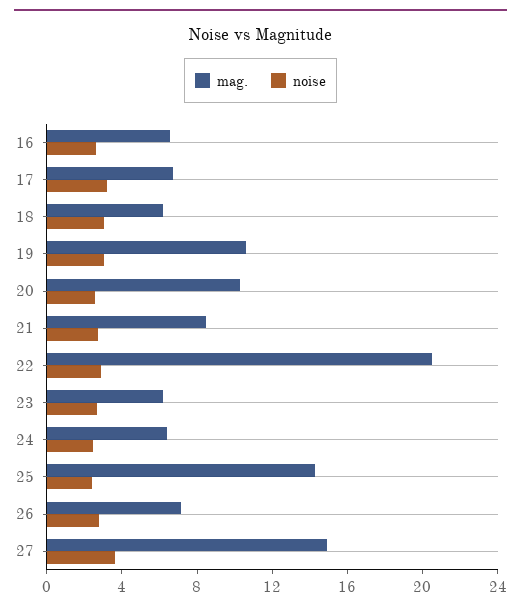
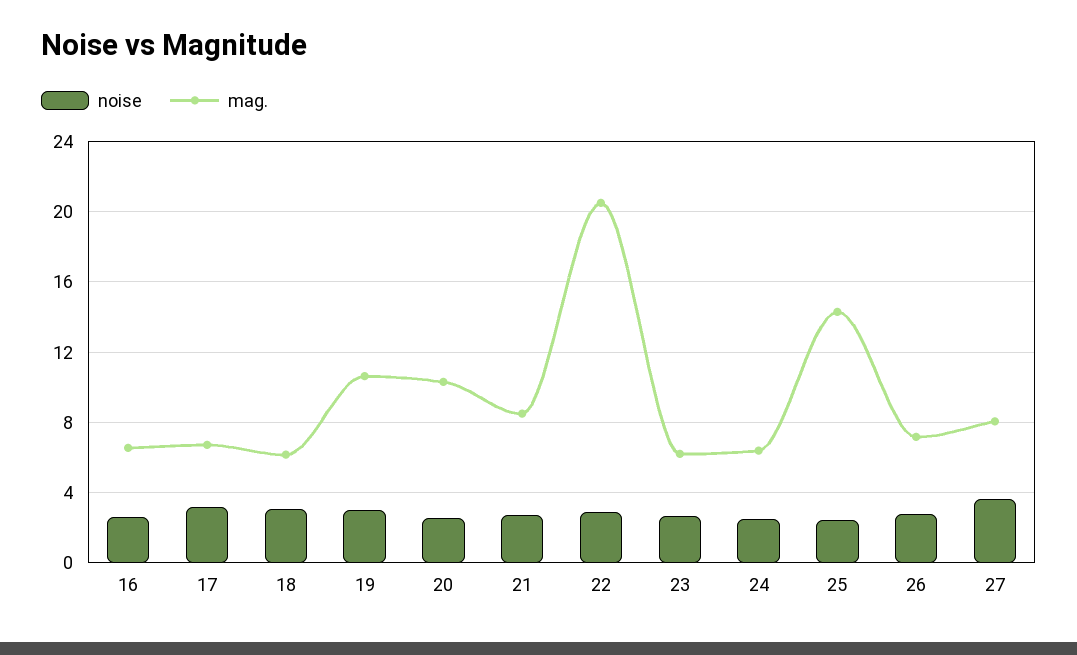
  {
    "mag.": {
      "16": 6.5,
      "17": 6.5,
      "18": 6,
      "19": 10.5,
      "20": 10.5,
      "21": 8.5,
      "22": 20.5,
      "23": 6,
      "24": 6.5,
      "25": 14.5,
      "26": 7,
-     "27": 15
+     "27": 8
    },
    "noise": {
      "16": 2.5,
      "17": 3,
      "18": 3,
      "19": 3,
      "20": 2.5,
      "21": 2.5,
      "22": 3,
      "23": 2.5,
      "24": 2.5,
      "25": 2.5,
      "26": 3,
      "27": 3.5
    }
  }

